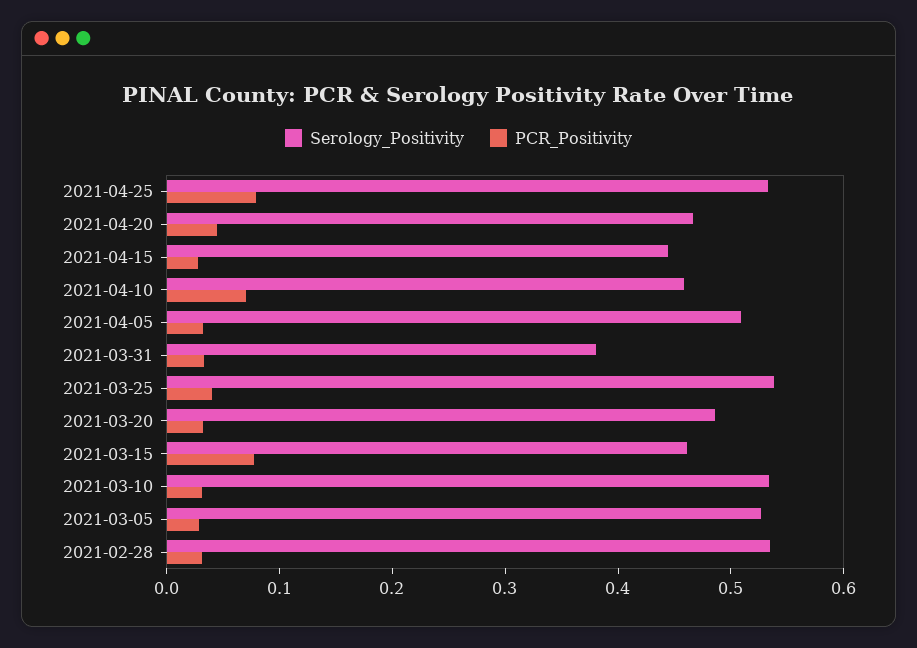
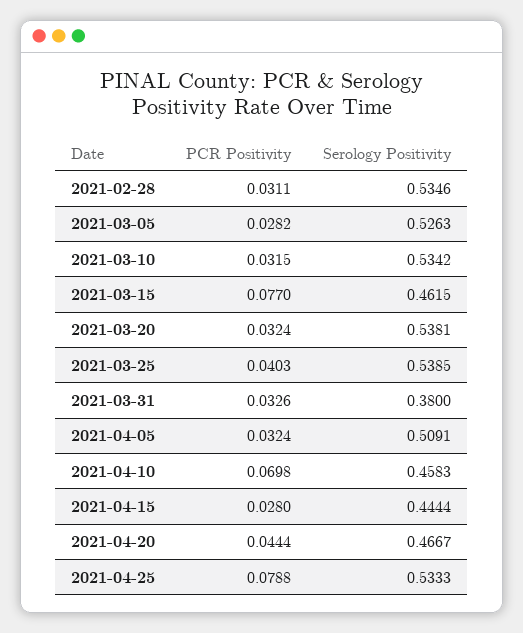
  {
    "Serology_Positivity": {
      "2021-04-25": 0.5333,
      "2021-04-20": 0.4667,
      "2021-04-15": 0.4444,
      "2021-04-10": 0.4583,
      "2021-04-05": 0.5091,
      "2021-03-31": 0.38,
      "2021-03-25": 0.5385,
-     "2021-03-20": 0.48,
+     "2021-03-20": 0.5381,
      "2021-03-15": 0.4615,
      "2021-03-10": 0.5342,
      "2021-03-05": 0.5263,
      "2021-02-28": 0.5346
    },
    "PCR_Positivity": {
      "2021-04-25": 0.0788,
      "2021-04-20": 0.0444,
      "2021-04-15": 0.028,
      "2021-04-10": 0.0698,
      "2021-04-05": 0.0324,
      "2021-03-31": 0.0326,
      "2021-03-25": 0.0403,
      "2021-03-20": 0.0324,
      "2021-03-15": 0.077,
      "2021-03-10": 0.0315,
      "2021-03-05": 0.0282,
      "2021-02-28": 0.0311
    }
  }

